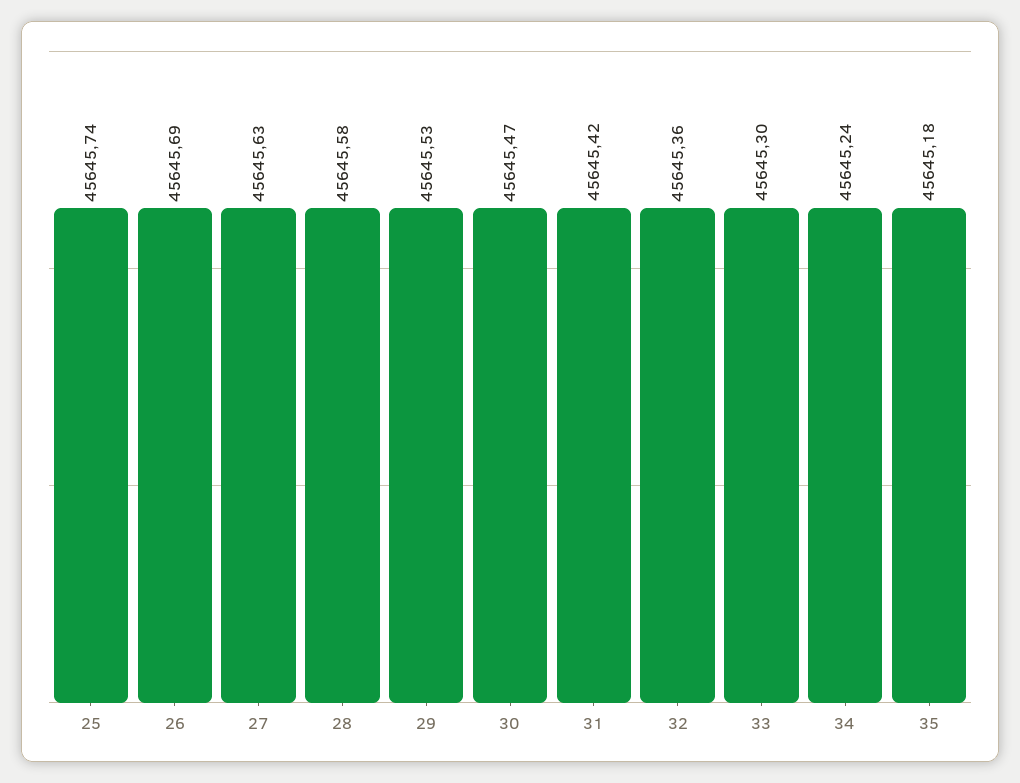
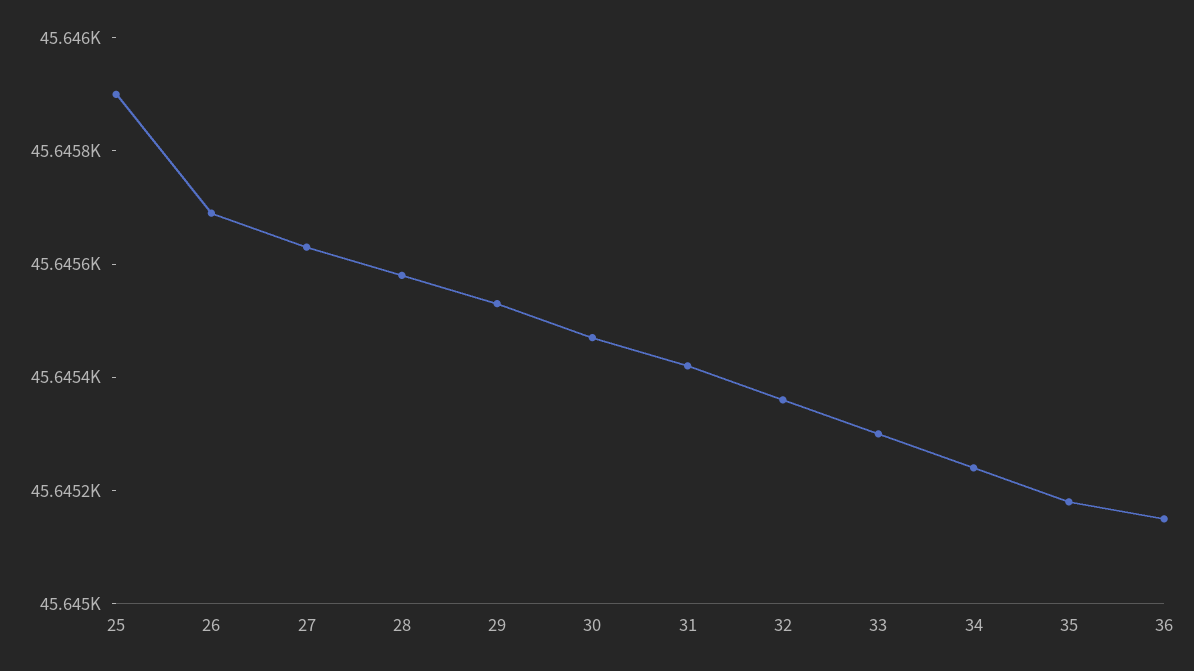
  {
-   "25": 45645.74,
+   "25": 45645.9,
    "26": 45645.69,
    "27": 45645.63,
    "28": 45645.58,
    "29": 45645.53,
    "30": 45645.47,
    "31": 45645.42,
    "32": 45645.36,
    "33": 45645.3,
    "34": 45645.24,
-   "35": 45645.18
+   "35": 45645.18,
+   "36": 45645.15
  }

